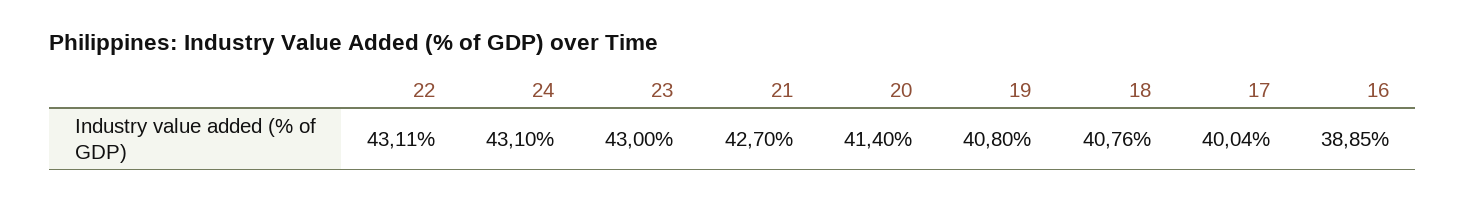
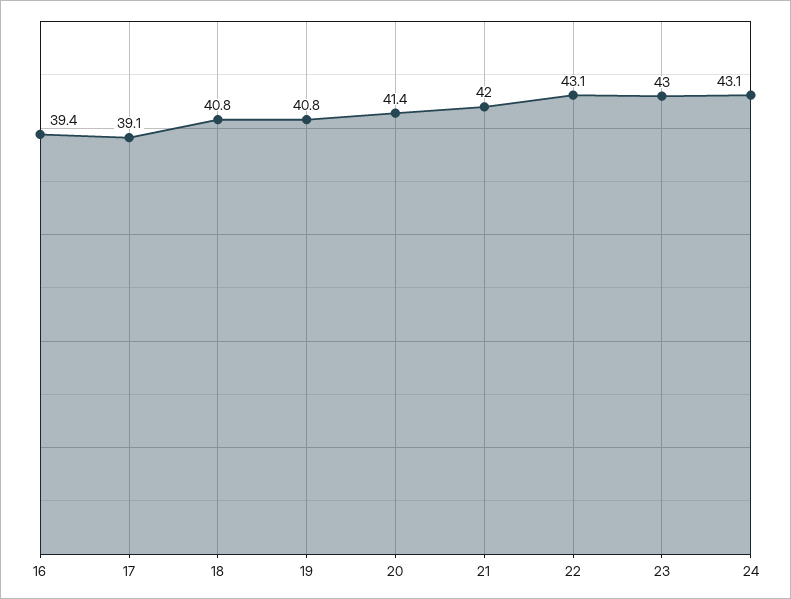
  {
    "22": 43.11,
    "24": 43.1,
    "23": 43,
-   "21": 42.7,
+   "21": 42,
    "20": 41.4,
    "19": 40.8,
    "18": 40.76,
-   "17": 40.04,
+   "17": 39.1,
-   "16": 38.85
+   "16": 39.4
  }

